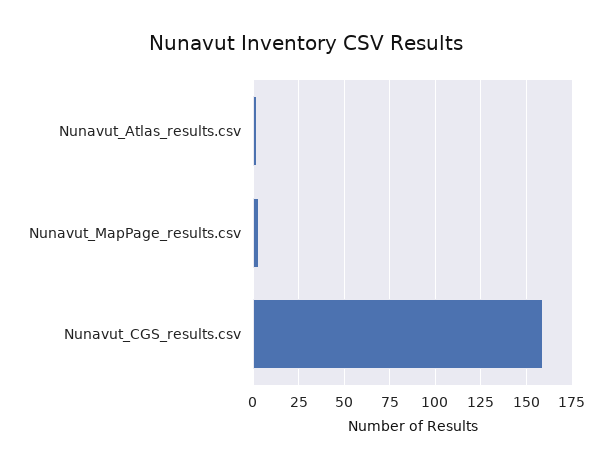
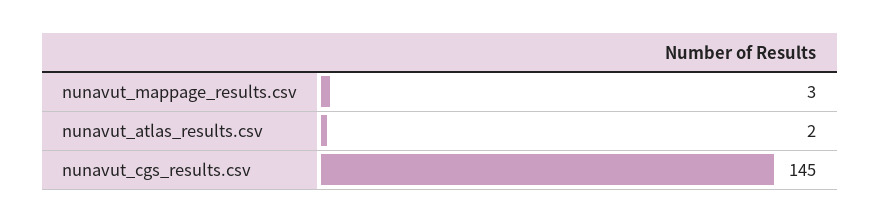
  {
    "Nunavut_Atlas_results.csv": 2,
    "Nunavut_MapPage_results.csv": 3,
-   "Nunavut_CGS_results.csv": 160
+   "Nunavut_CGS_results.csv": 145
  }

